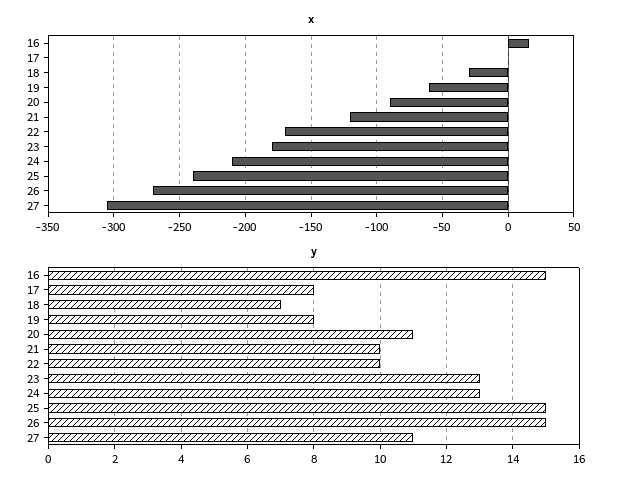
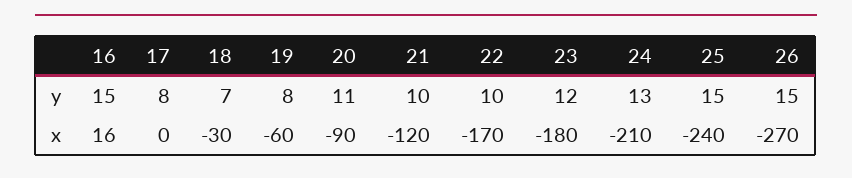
  {
    "x": {
      "16": 16,
      "17": 0,
      "18": -30,
      "19": -60,
      "20": -90,
      "21": -120,
      "22": -170,
      "23": -180,
      "24": -210,
      "25": -240,
-     "26": -270,
+     "26": -270
-     "27": -305
    },
    "y": {
      "16": 15,
      "17": 8,
      "18": 7,
      "19": 8,
      "20": 11,
      "21": 10,
      "22": 10,
-     "23": 13,
+     "23": 12,
      "24": 13,
      "25": 15,
-     "26": 15,
+     "26": 15
-     "27": 11
    }
  }

